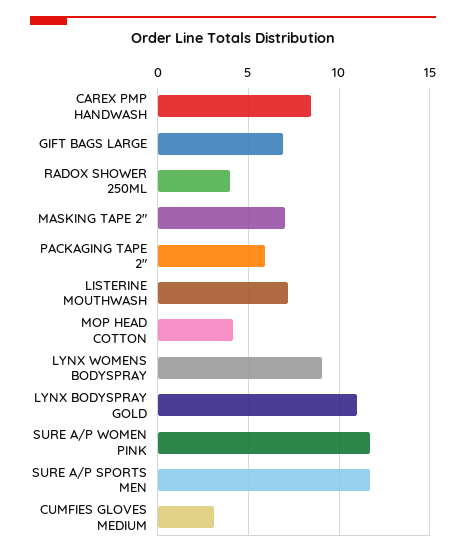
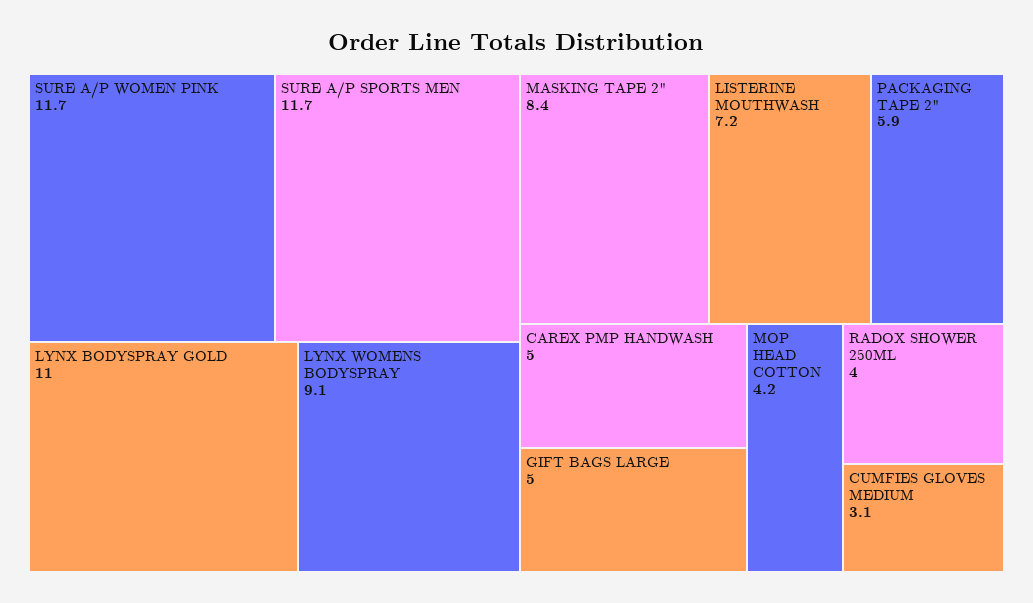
  {
-   "CAREX PMP HANDWASH": 8.5,
+   "CAREX PMP HANDWASH": 5,
-   "GIFT BAGS LARGE": 7,
+   "GIFT BAGS LARGE": 5,
    "RADOX SHOWER 250ML": 4,
-   "MASKING TAPE 2\"": 7,
+   "MASKING TAPE 2\"": 8.4,
    "PACKAGING TAPE 2\"": 5.9,
    "LISTERINE MOUTHWASH": 7.2,
    "MOP HEAD COTTON": 4.2,
    "LYNX WOMENS BODYSPRAY": 9.1,
    "LYNX BODYSPRAY GOLD": 11,
    "SURE A/P WOMEN PINK": 11.7,
    "SURE A/P SPORTS MEN": 11.7,
    "CUMFIES GLOVES MEDIUM": 3.1
  }

